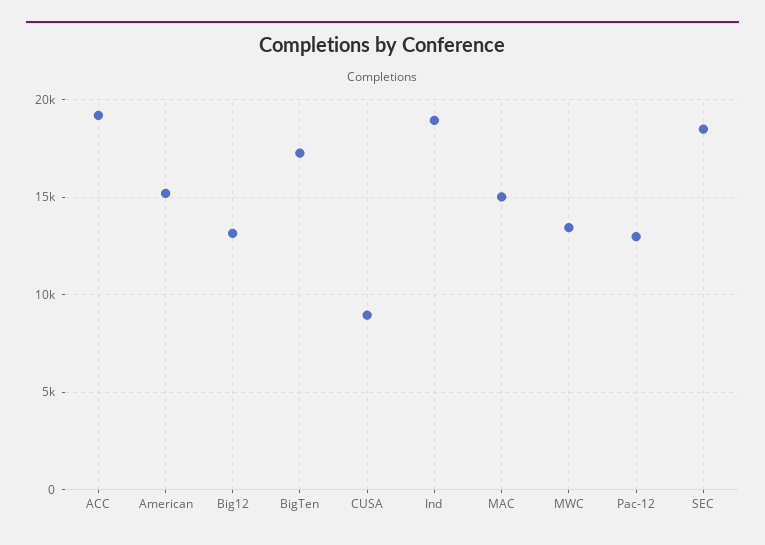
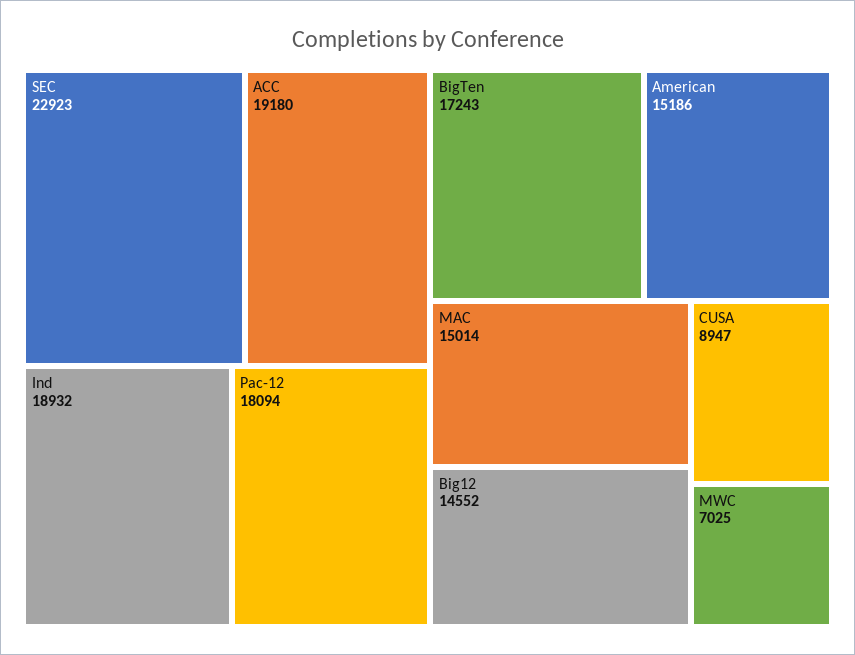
  {
    "ACC": 19180,
    "American": 15186,
-   "Big12": 13000,
+   "Big12": 14552,
    "BigTen": 17243,
    "CUSA": 8947,
    "Ind": 18932,
    "MAC": 15014,
-   "MWC": 13500,
+   "MWC": 7025,
-   "Pac-12": 13000,
+   "Pac-12": 18094,
-   "SEC": 18500
+   "SEC": 22923
  }

